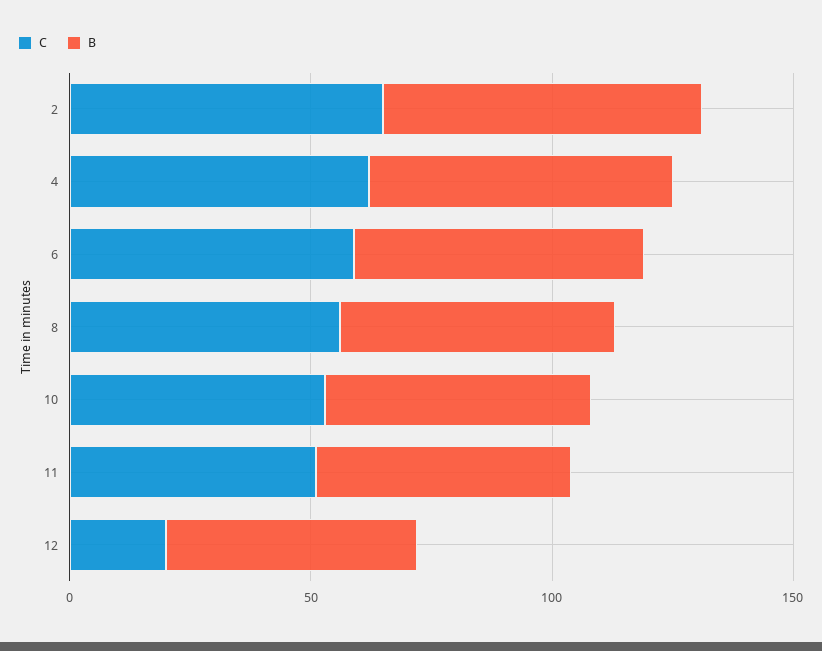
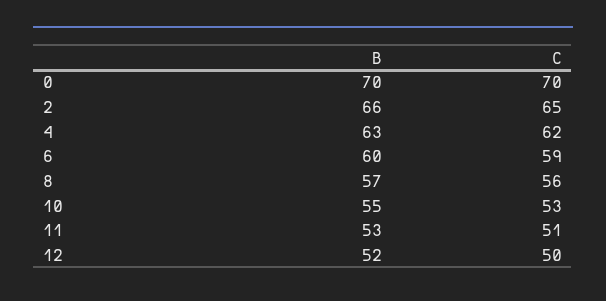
  {
    "C": {
      "2": 65,
      "4": 62,
      "6": 59,
      "8": 56,
      "10": 53,
      "11": 51,
-     "12": 20
+     "12": 50,
+     "0": 70
    },
    "B": {
      "2": 66,
      "4": 63,
      "6": 60,
      "8": 57,
      "10": 55,
      "11": 53,
-     "12": 52
+     "12": 52,
+     "0": 70
    }
  }

